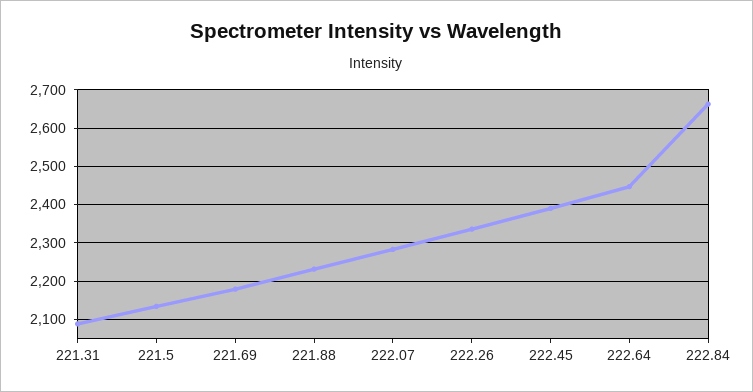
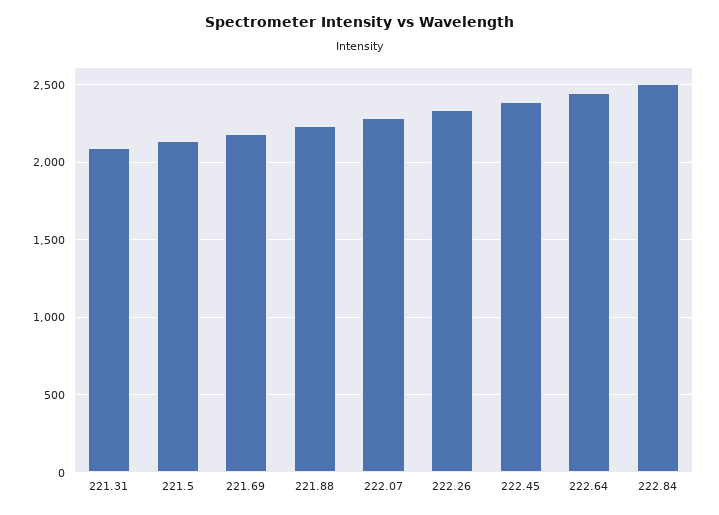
  {
    "221.31": 2080,
    "221.5": 2140,
    "221.69": 2180,
    "221.88": 2240,
    "222.07": 2280,
    "222.26": 2340,
    "222.45": 2400,
    "222.64": 2440,
-   "222.84": 2660
+   "222.84": 2500
  }

